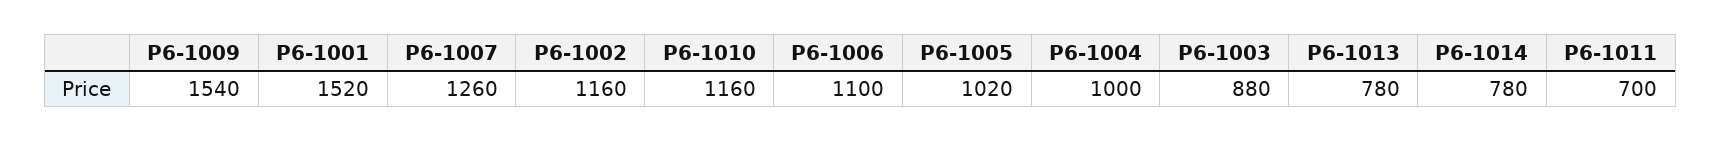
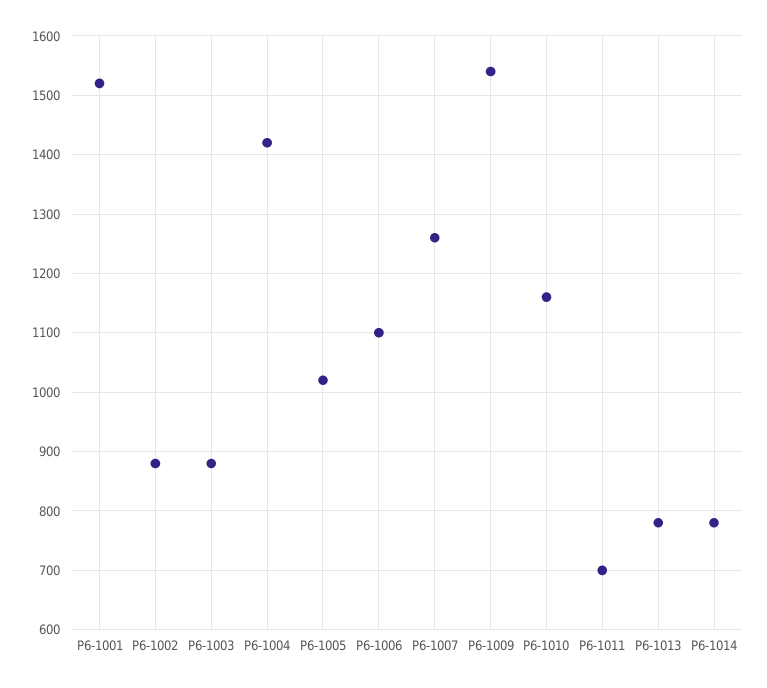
  {
    "P6-1009": 1540,
    "P6-1001": 1520,
    "P6-1007": 1260,
-   "P6-1002": 1160,
+   "P6-1002": 880,
    "P6-1010": 1160,
    "P6-1006": 1100,
    "P6-1005": 1020,
-   "P6-1004": 1000,
+   "P6-1004": 1420,
    "P6-1003": 880,
    "P6-1013": 780,
    "P6-1014": 780,
    "P6-1011": 700
  }

